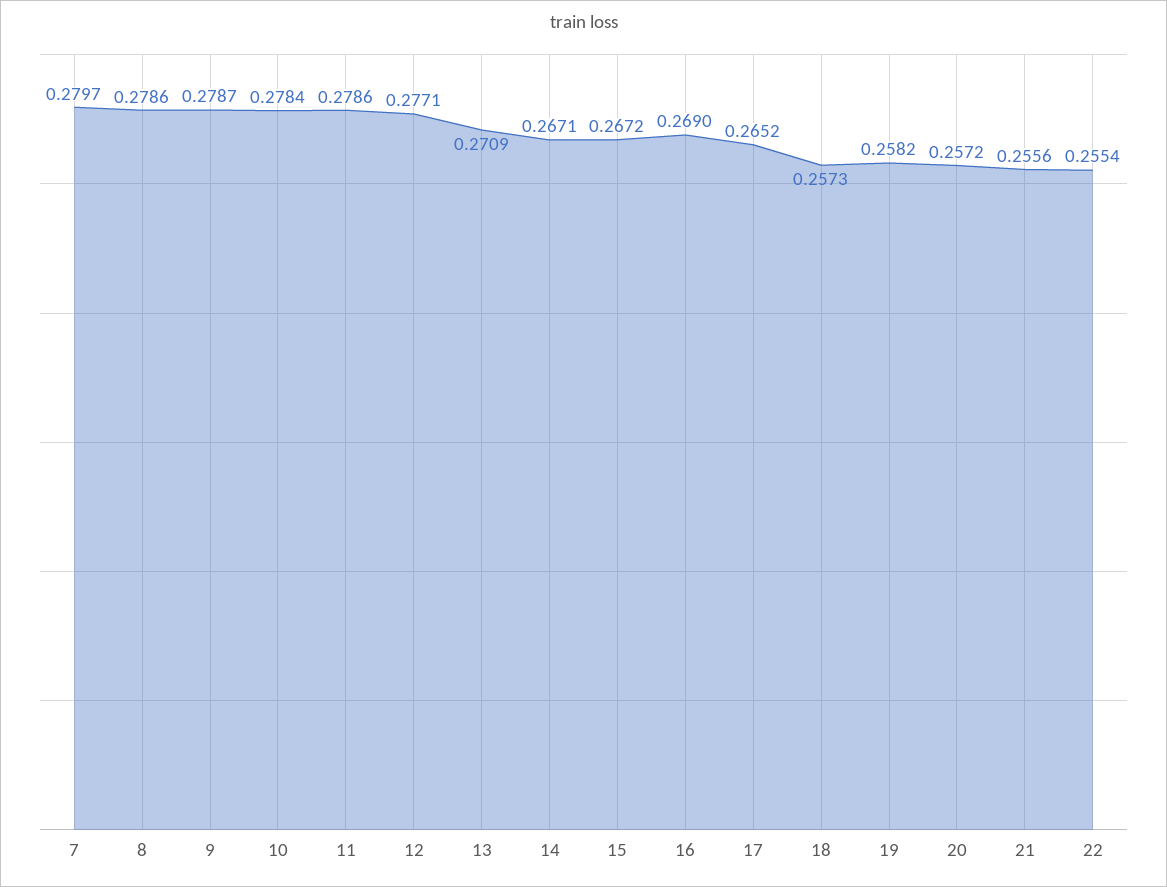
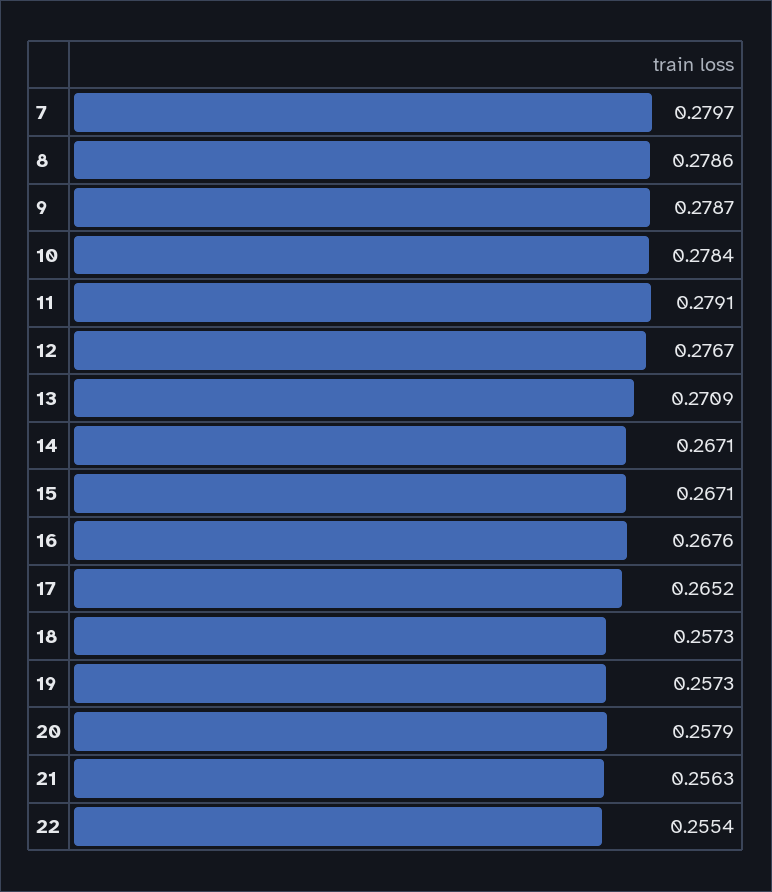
  {
    "7": 0.2797,
    "8": 0.2786,
    "9": 0.2787,
    "10": 0.2784,
-   "11": 0.2786,
+   "11": 0.2791,
-   "12": 0.2771,
+   "12": 0.2767,
    "13": 0.2709,
    "14": 0.2671,
-   "15": 0.2672,
+   "15": 0.2671,
-   "16": 0.269,
+   "16": 0.2676,
    "17": 0.2652,
    "18": 0.2573,
-   "19": 0.2582,
+   "19": 0.2573,
-   "20": 0.2572,
+   "20": 0.2579,
-   "21": 0.2556,
+   "21": 0.2563,
    "22": 0.2554
  }

